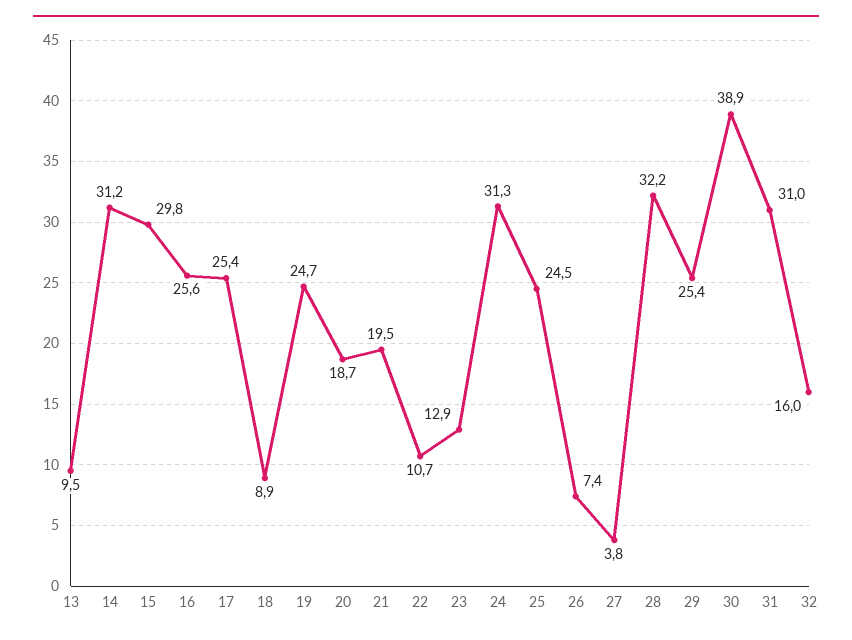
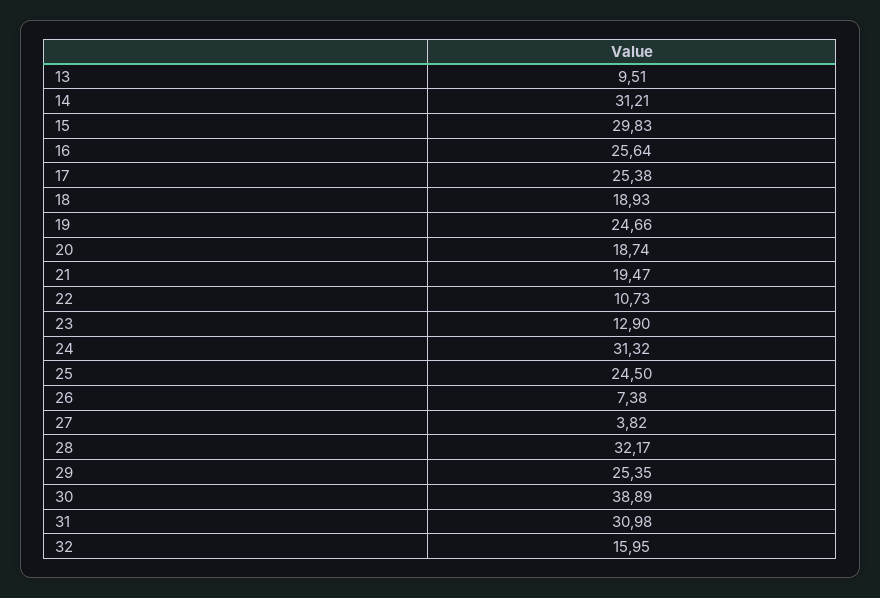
  {
    "13": 9.51,
    "14": 31.21,
    "15": 29.83,
    "16": 25.64,
    "17": 25.38,
-   "18": 8.9,
+   "18": 18.93,
    "19": 24.66,
    "20": 18.74,
    "21": 19.47,
    "22": 10.73,
    "23": 12.9,
    "24": 31.32,
    "25": 24.5,
    "26": 7.38,
    "27": 3.82,
    "28": 32.17,
    "29": 25.35,
    "30": 38.89,
    "31": 30.98,
    "32": 15.95
  }

